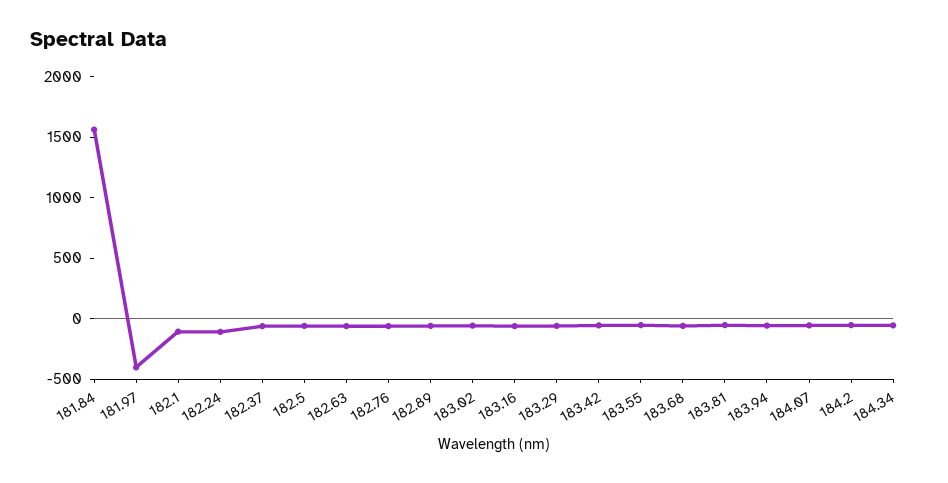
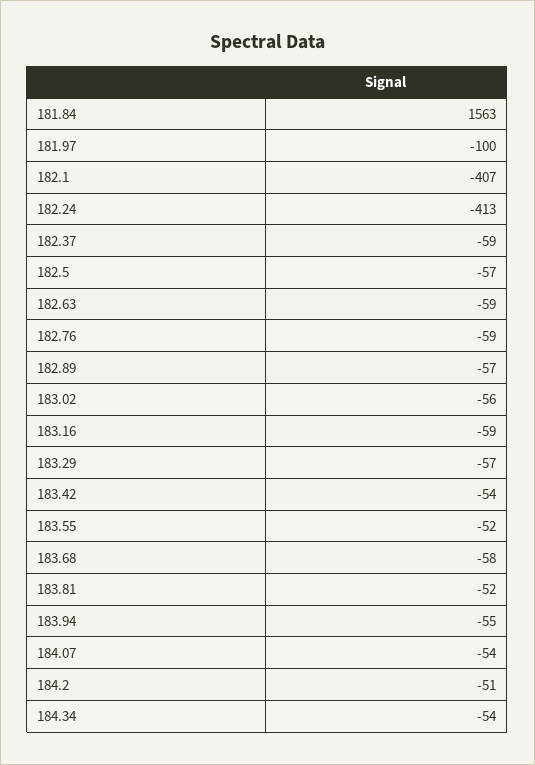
  {
    "181.84": 1563,
-   "181.97": -400,
+   "181.97": -100,
-   "182.1": -100,
+   "182.1": -407,
-   "182.24": -100,
+   "182.24": -413,
    "182.37": -59,
    "182.5": -57,
    "182.63": -59,
    "182.76": -59,
    "182.89": -57,
    "183.02": -56,
    "183.16": -59,
    "183.29": -57,
    "183.42": -54,
    "183.55": -52,
    "183.68": -58,
    "183.81": -52,
    "183.94": -55,
    "184.07": -54,
    "184.2": -51,
    "184.34": -54
  }

